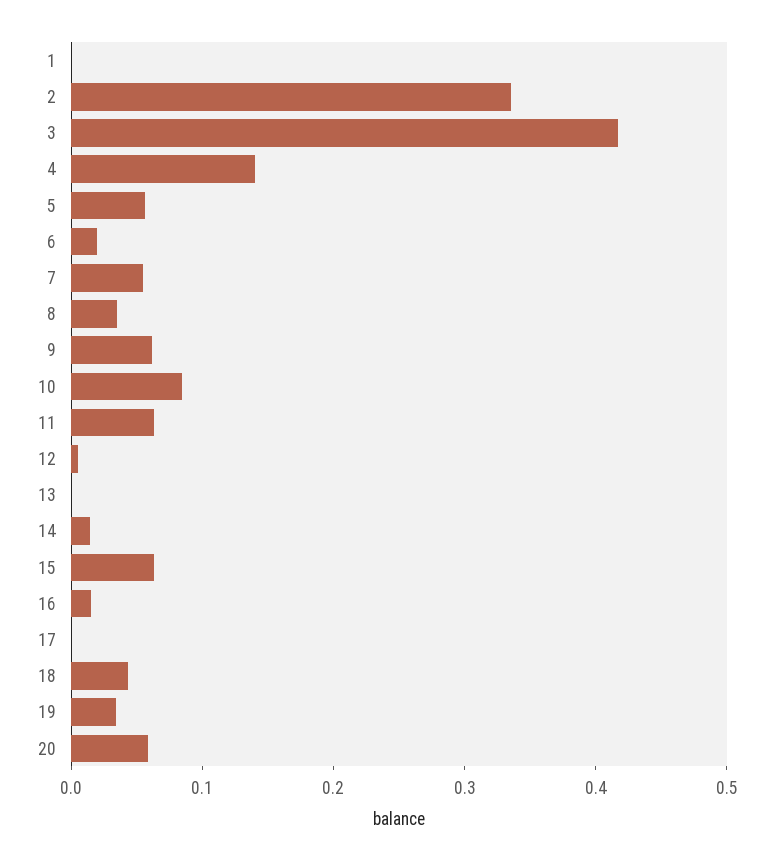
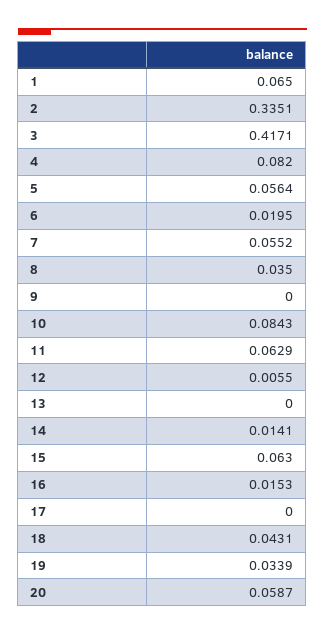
  {
-   "1": 0,
+   "1": 0.065,
    "2": 0.3351,
    "3": 0.4171,
-   "4": 0.14,
+   "4": 0.082,
    "5": 0.0564,
    "6": 0.0195,
    "7": 0.0552,
    "8": 0.035,
-   "9": 0.06,
+   "9": 0,
    "10": 0.0843,
    "11": 0.0629,
    "12": 0.0055,
    "13": 0,
    "14": 0.0141,
    "15": 0.063,
    "16": 0.0153,
    "17": 0,
    "18": 0.0431,
    "19": 0.0339,
    "20": 0.0587
  }

